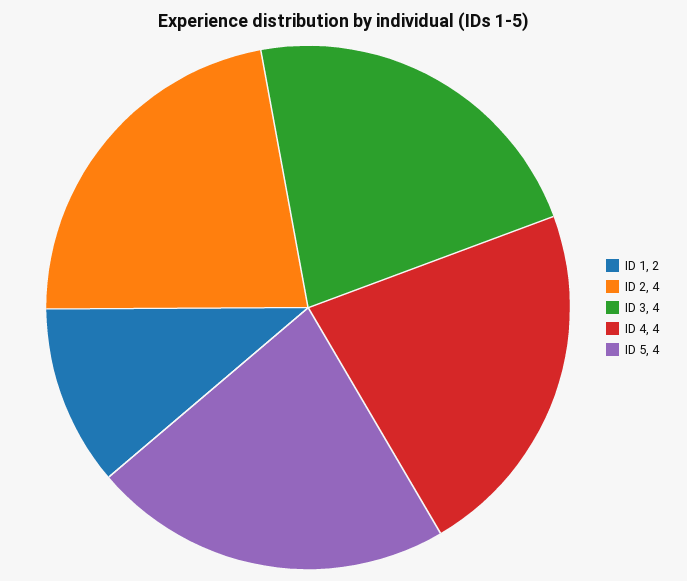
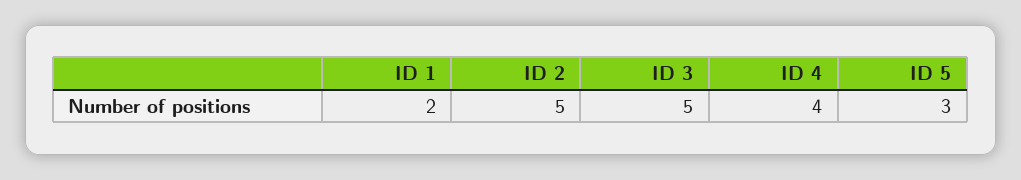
  {
    "ID 1": 2,
-   "ID 2": 4,
+   "ID 2": 5,
-   "ID 3": 4,
+   "ID 3": 5,
    "ID 4": 4,
-   "ID 5": 4
+   "ID 5": 3
  }

